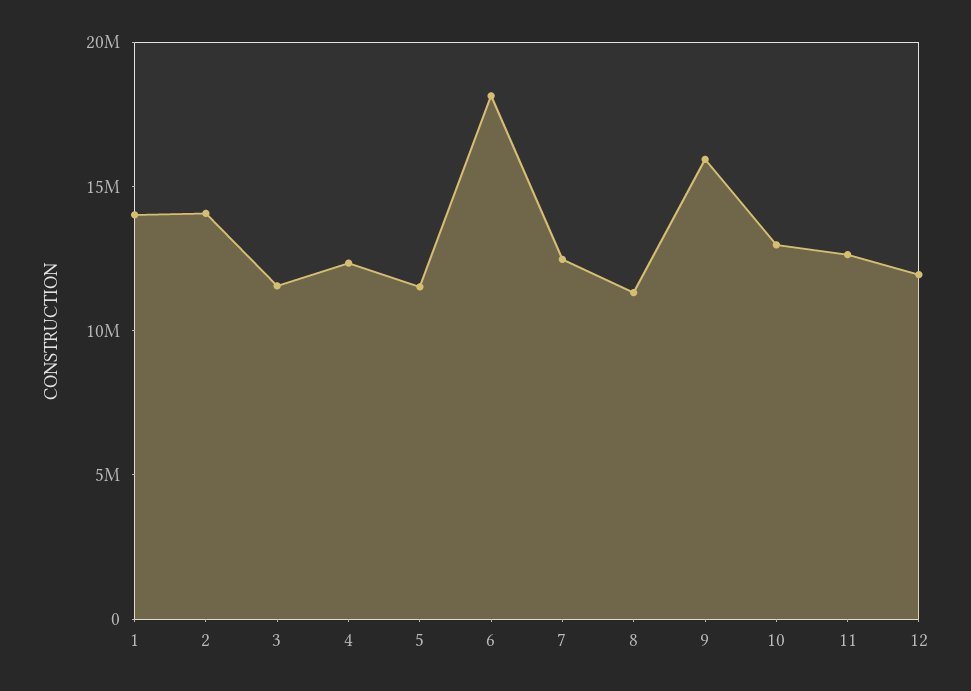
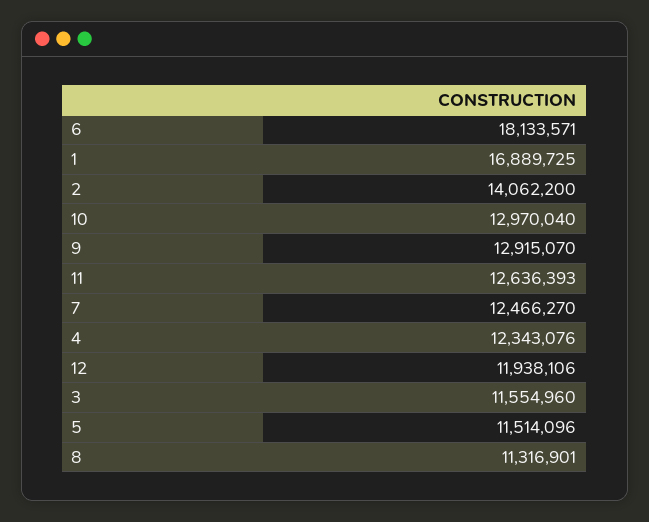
  {
-   "1": 14000000,
+   "1": 16889725,
    "2": 14062200,
    "3": 11554960,
    "4": 12343076,
    "5": 11514096,
    "6": 18133571,
    "7": 12466270,
    "8": 11316901,
-   "9": 16000000,
+   "9": 12915070,
    "10": 12970040,
    "11": 12636393,
    "12": 11938106
  }

